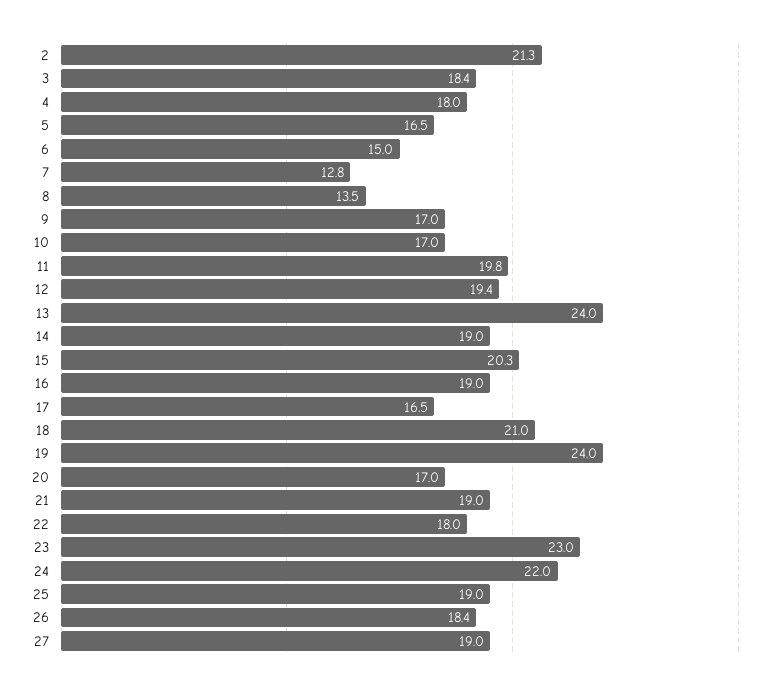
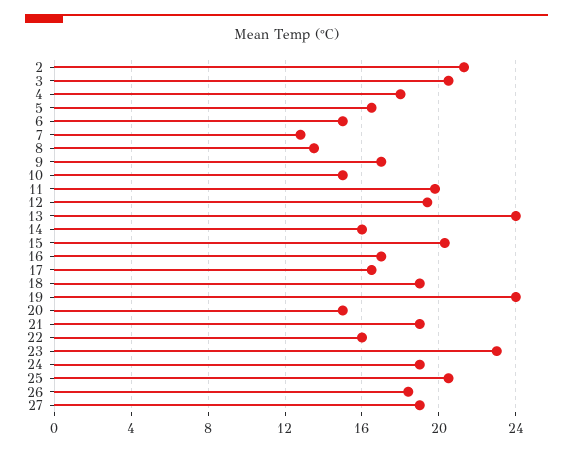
  {
    "2": 21.3,
-   "3": 18.4,
+   "3": 20.5,
    "4": 18,
    "5": 16.5,
    "6": 15,
    "7": 12.8,
    "8": 13.5,
    "9": 17,
-   "10": 17,
+   "10": 15,
    "11": 19.8,
    "12": 19.4,
    "13": 24,
-   "14": 19,
+   "14": 16,
    "15": 20.3,
-   "16": 19,
+   "16": 17,
    "17": 16.5,
-   "18": 21,
+   "18": 19,
    "19": 24,
-   "20": 17,
+   "20": 15,
    "21": 19,
-   "22": 18,
+   "22": 16,
    "23": 23,
-   "24": 22,
+   "24": 19,
-   "25": 19,
+   "25": 20.5,
    "26": 18.4,
    "27": 19
  }

